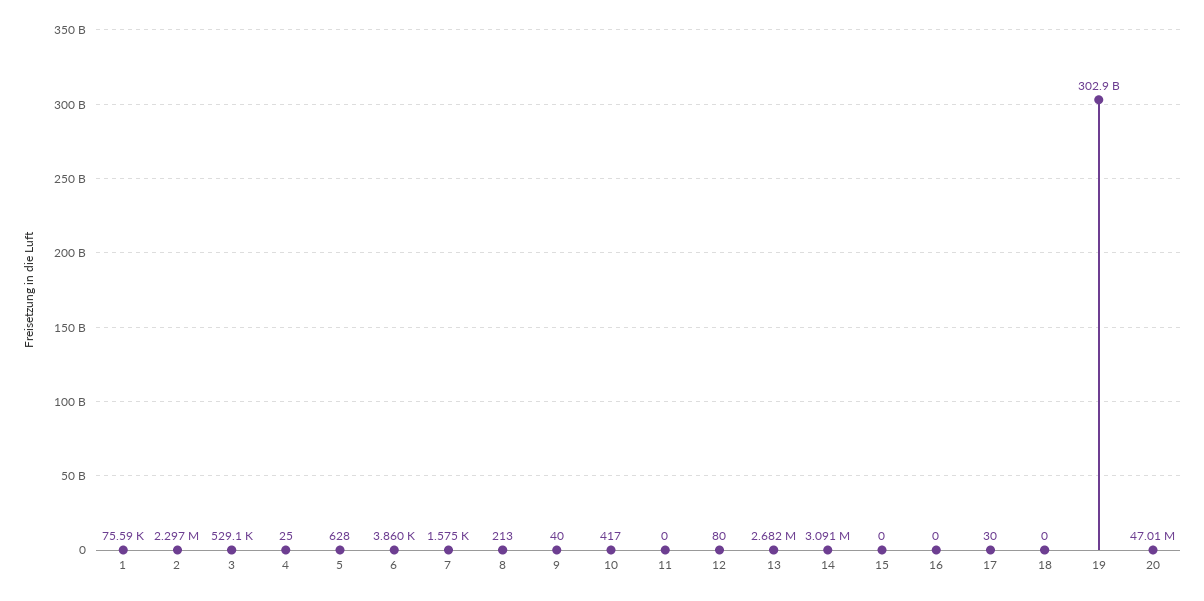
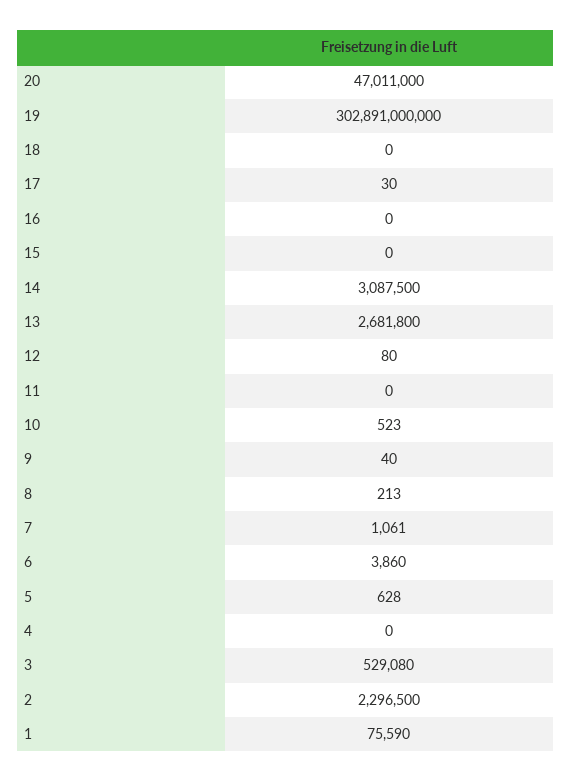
  {
    "1": 75590,
    "2": 2296500,
    "3": 529080,
-   "4": 25,
+   "4": 0,
    "5": 628,
    "6": 3860,
-   "7": 1575,
+   "7": 1061,
    "8": 213,
    "9": 40,
-   "10": 417,
+   "10": 523,
    "11": 0,
    "12": 80,
    "13": 2681800,
-   "14": 3091000,
+   "14": 3087500,
    "15": 0,
    "16": 0,
    "17": 30,
    "18": 0,
    "19": 302891000000,
    "20": 47011000
  }

